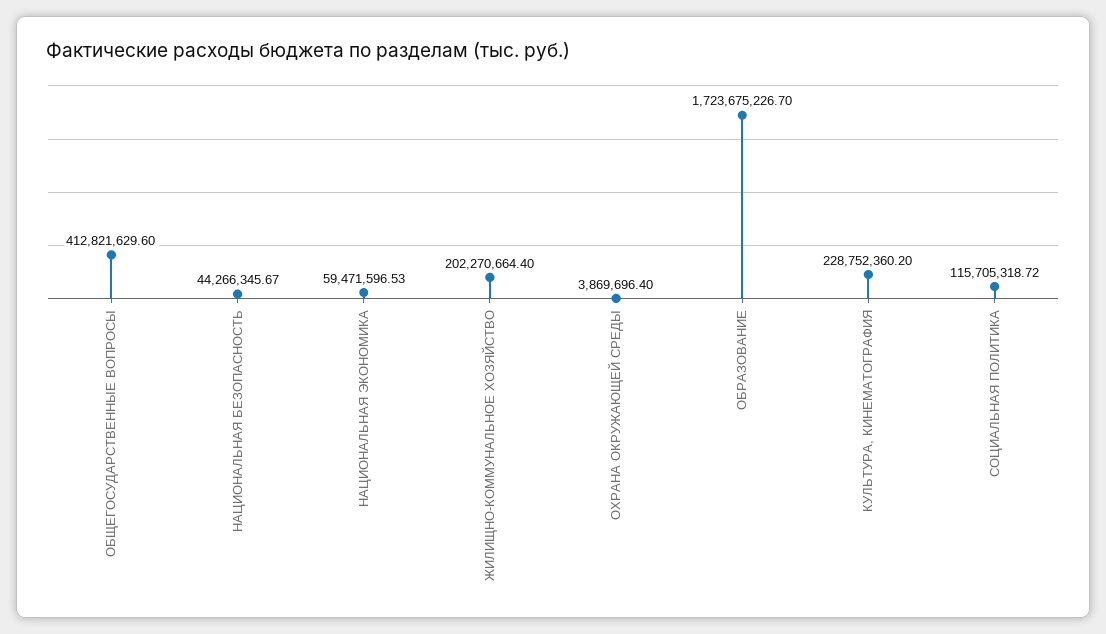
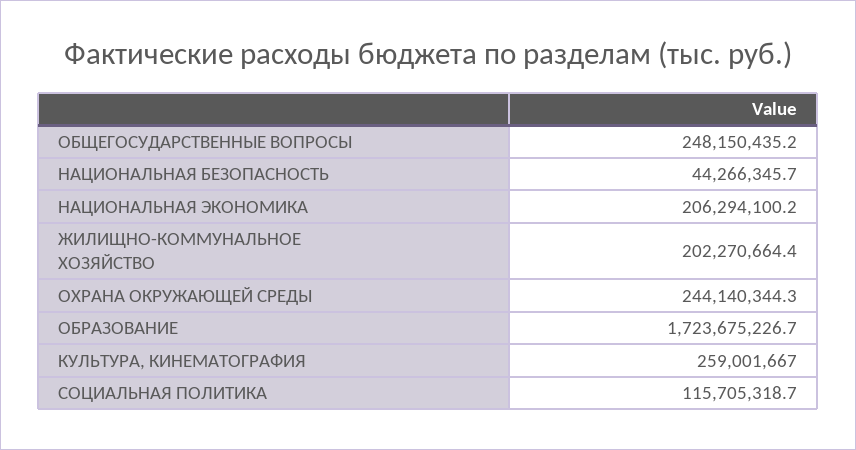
  {
-   "ОБЩЕГОСУДАРСТВЕННЫЕ ВОПРОСЫ": 412821629.6,
+   "ОБЩЕГОСУДАРСТВЕННЫЕ ВОПРОСЫ": 248150435.2,
    "НАЦИОНАЛЬНАЯ БЕЗОПАСНОСТЬ": 44266345.67,
-   "НАЦИОНАЛЬНАЯ ЭКОНОМИКА": 59471596.53,
+   "НАЦИОНАЛЬНАЯ ЭКОНОМИКА": 206294100.2,
    "ЖИЛИЩНО-КОММУНАЛЬНОЕ ХОЗЯЙСТВО": 202270664.4,
-   "ОХРАНА ОКРУЖАЮЩЕЙ СРЕДЫ": 3869696.4,
+   "ОХРАНА ОКРУЖАЮЩЕЙ СРЕДЫ": 244140344.3,
    "ОБРАЗОВАНИЕ": 1723675226.7,
-   "КУЛЬТУРА, КИНЕМАТОГРАФИЯ": 228752360.2,
+   "КУЛЬТУРА, КИНЕМАТОГРАФИЯ": 259001667,
    "СОЦИАЛЬНАЯ ПОЛИТИКА": 115705318.72
  }

